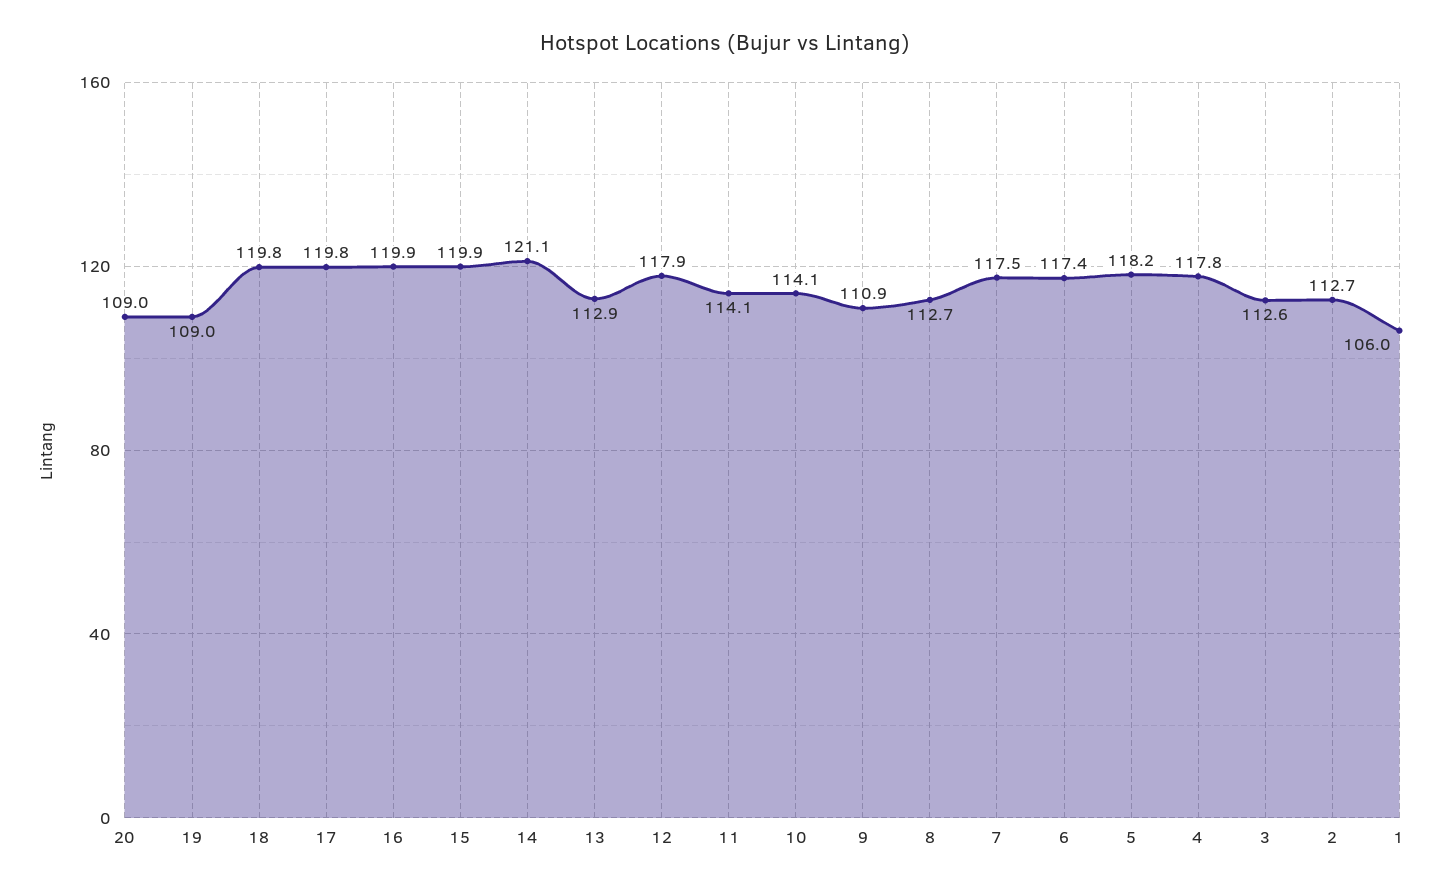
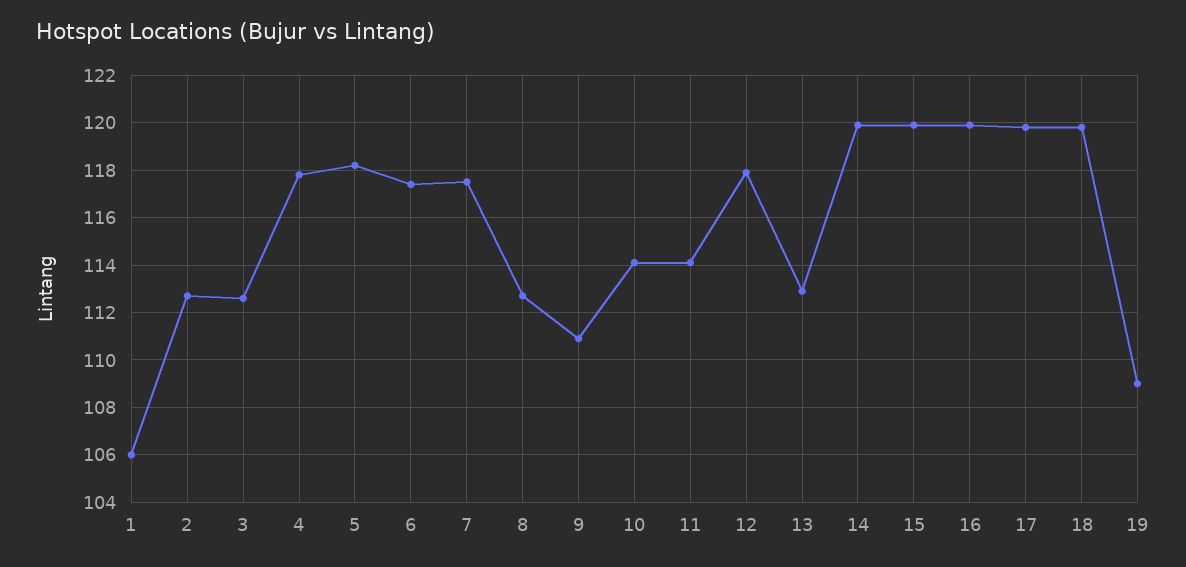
  {
-   "20": 109,
    "19": 109,
    "18": 119.8,
    "17": 119.8,
    "16": 119.9,
    "15": 119.9,
-   "14": 121.1,
+   "14": 120,
    "13": 112.9,
    "12": 117.9,
    "11": 114.1,
    "10": 114.1,
    "9": 110.9,
    "8": 112.7,
    "7": 117.5,
    "6": 117.4,
    "5": 118.2,
    "4": 117.8,
    "3": 112.6,
    "2": 112.7,
    "1": 106
  }

